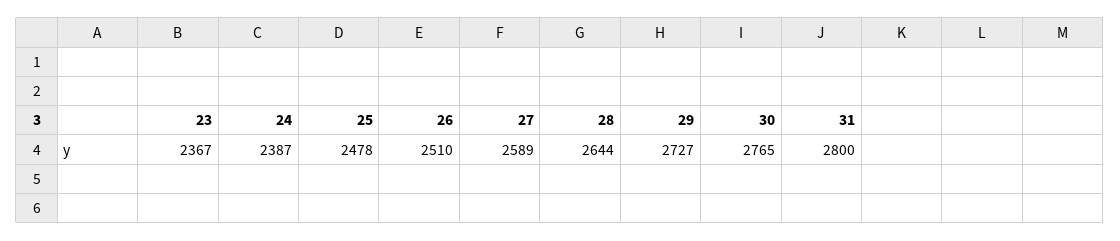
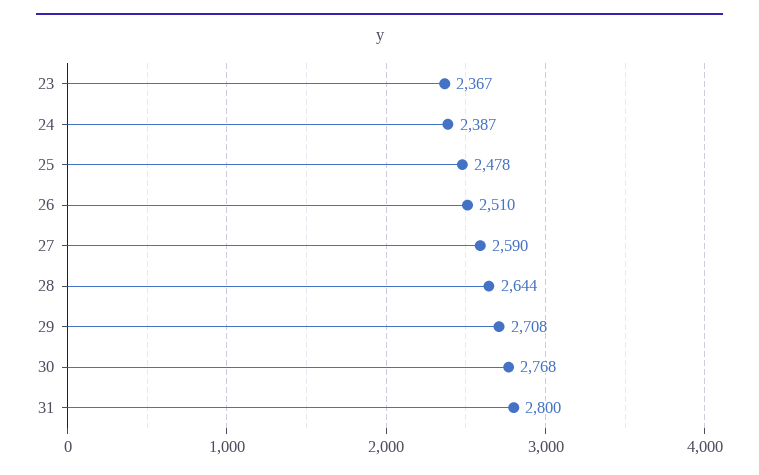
  {
    "23": 2367,
    "24": 2387,
    "25": 2478,
    "26": 2510,
-   "27": 2589,
+   "27": 2590,
    "28": 2644,
-   "29": 2727,
+   "29": 2708,
-   "30": 2765,
+   "30": 2768,
    "31": 2800
  }

